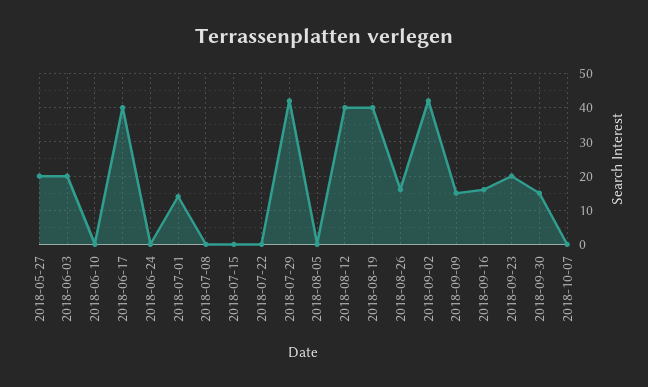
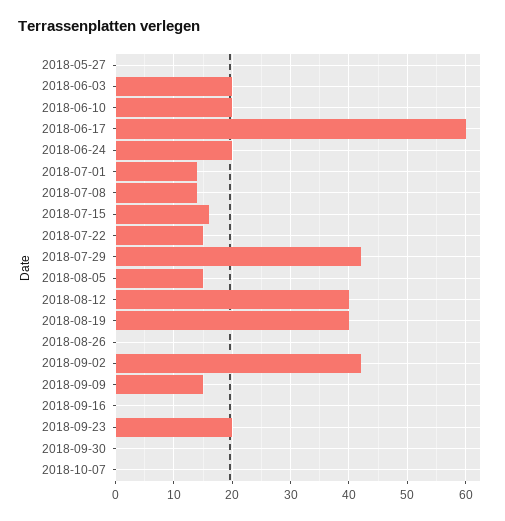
  {
-   "2018-05-27": 20,
+   "2018-05-27": 0,
    "2018-06-03": 20,
-   "2018-06-10": 0,
+   "2018-06-10": 20,
-   "2018-06-17": 40,
+   "2018-06-17": 60,
-   "2018-06-24": 0,
+   "2018-06-24": 20,
    "2018-07-01": 15,
-   "2018-07-08": 0,
+   "2018-07-08": 15,
-   "2018-07-15": 0,
+   "2018-07-15": 15,
-   "2018-07-22": 0,
+   "2018-07-22": 15,
    "2018-07-29": 40,
-   "2018-08-05": 0,
+   "2018-08-05": 15,
    "2018-08-12": 40,
    "2018-08-19": 40,
-   "2018-08-26": 15,
+   "2018-08-26": 0,
    "2018-09-02": 40,
    "2018-09-09": 15,
-   "2018-09-16": 15,
+   "2018-09-16": 0,
    "2018-09-23": 20,
-   "2018-09-30": 15,
+   "2018-09-30": 0,
    "2018-10-07": 0
  }

